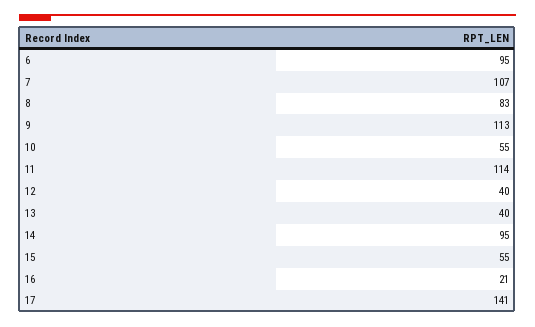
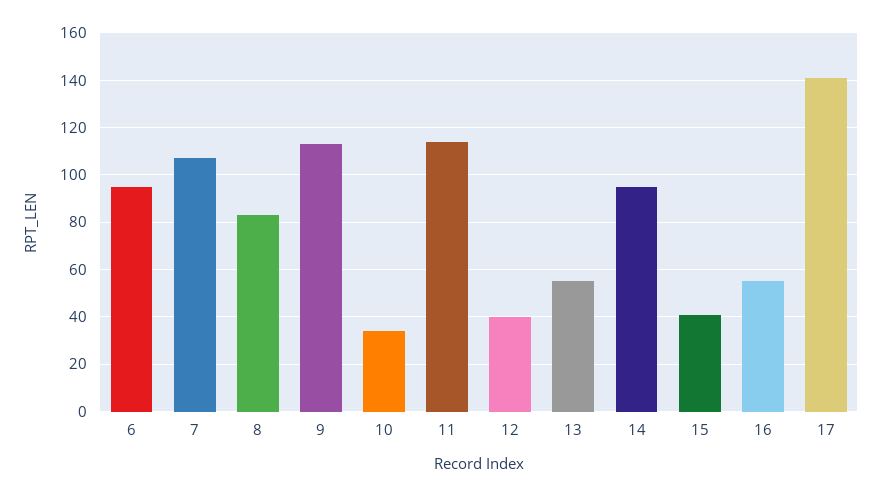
  {
    "6": 95,
    "7": 107,
    "8": 83,
    "9": 113,
-   "10": 55,
+   "10": 35,
    "11": 114,
    "12": 40,
-   "13": 40,
+   "13": 55,
    "14": 95,
-   "15": 55,
+   "15": 40,
-   "16": 21,
+   "16": 55,
    "17": 141
  }

